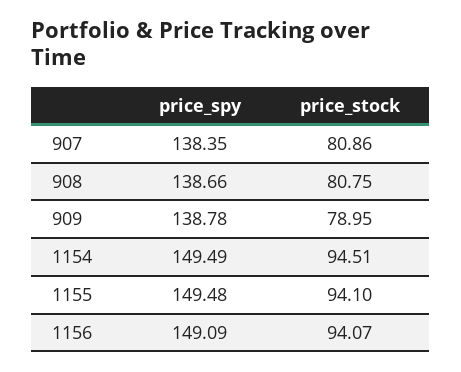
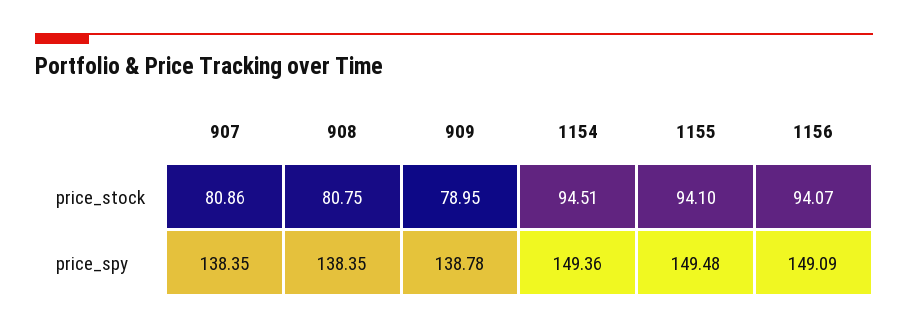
  {
    "price_spy": {
      "907": 138.35,
-     "908": 138.66,
+     "908": 138.35,
      "909": 138.78,
-     "1154": 149.49,
+     "1154": 149.36,
      "1155": 149.48,
      "1156": 149.09
    },
    "price_stock": {
      "907": 80.86,
      "908": 80.75,
      "909": 78.95,
      "1154": 94.51,
      "1155": 94.1,
      "1156": 94.07
    }
  }

